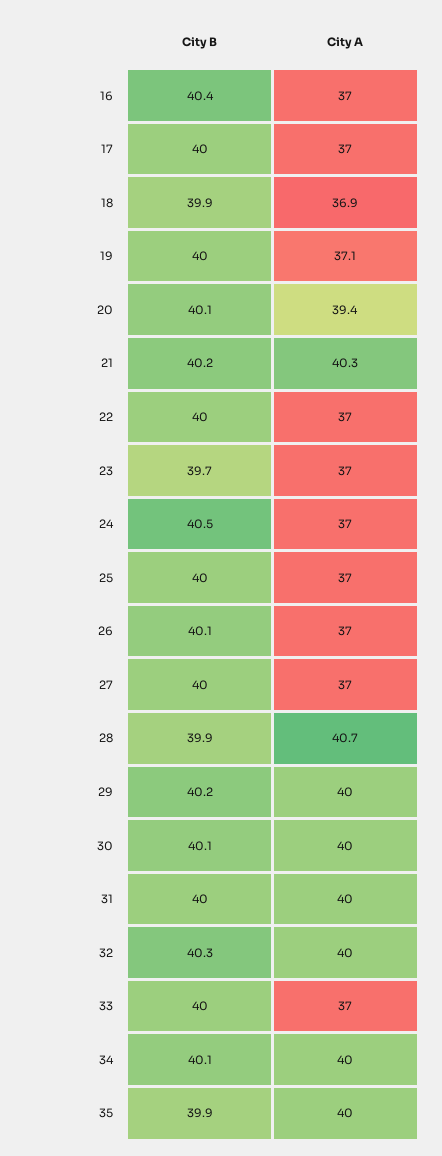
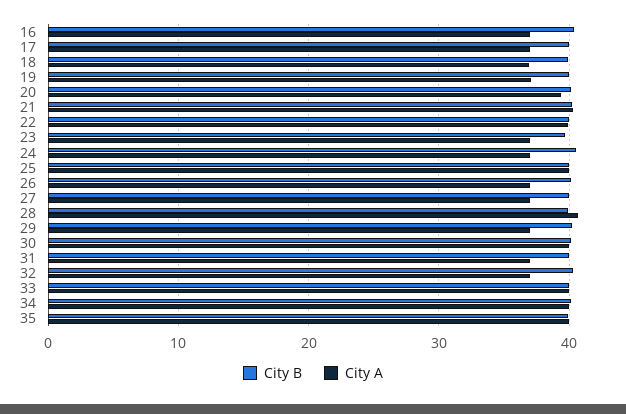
  {
    "City B": {
      "16": 40.4,
      "17": 40,
      "18": 39.9,
      "19": 40,
      "20": 40.1,
      "21": 40.2,
      "22": 40,
      "23": 39.7,
      "24": 40.5,
      "25": 40,
      "26": 40.1,
      "27": 40,
      "28": 39.9,
      "29": 40.2,
      "30": 40.1,
      "31": 40,
      "32": 40.3,
      "33": 40,
      "34": 40.1,
      "35": 39.9
    },
    "City A": {
      "16": 37,
      "17": 37,
      "18": 36.9,
      "19": 37.1,
      "20": 39.4,
      "21": 40.3,
-     "22": 37,
+     "22": 40,
      "23": 37,
      "24": 37,
-     "25": 37,
+     "25": 40,
      "26": 37,
      "27": 37,
      "28": 40.7,
-     "29": 40,
+     "29": 37,
      "30": 40,
-     "31": 40,
+     "31": 37,
-     "32": 40,
+     "32": 37,
-     "33": 37,
+     "33": 40,
      "34": 40,
      "35": 40
    }
  }

